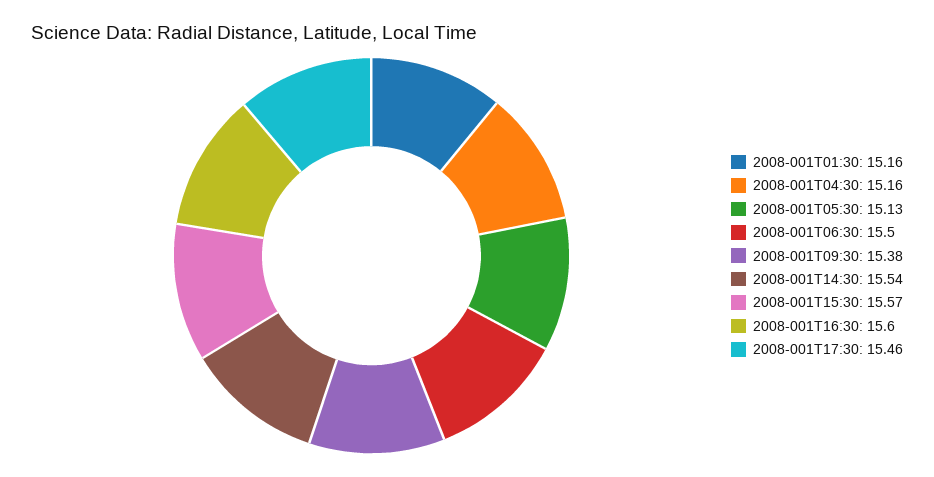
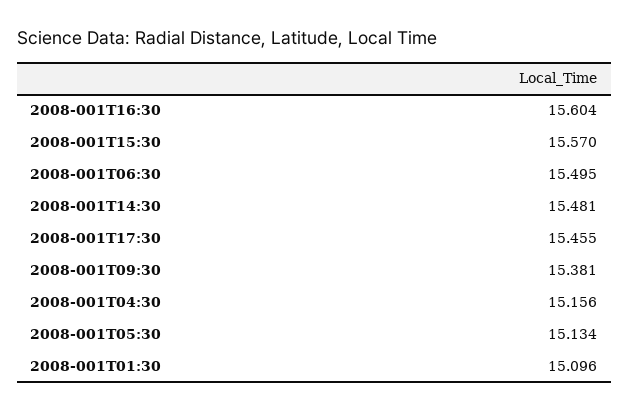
  {
-   "2008-001T01:30": 15.16,
+   "2008-001T01:30": 15.096,
    "2008-001T04:30": 15.156,
    "2008-001T05:30": 15.134,
    "2008-001T06:30": 15.495,
    "2008-001T09:30": 15.381,
-   "2008-001T14:30": 15.54,
+   "2008-001T14:30": 15.481,
    "2008-001T15:30": 15.57,
    "2008-001T16:30": 15.604,
    "2008-001T17:30": 15.455
  }

